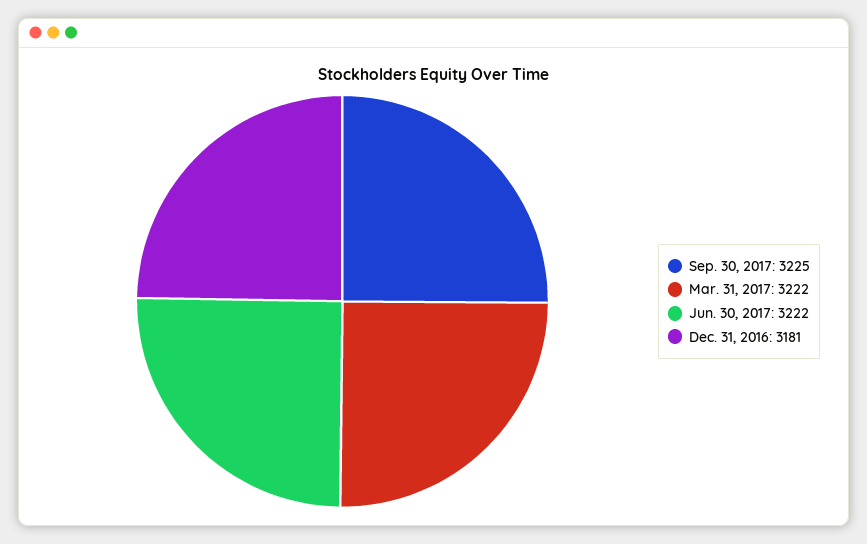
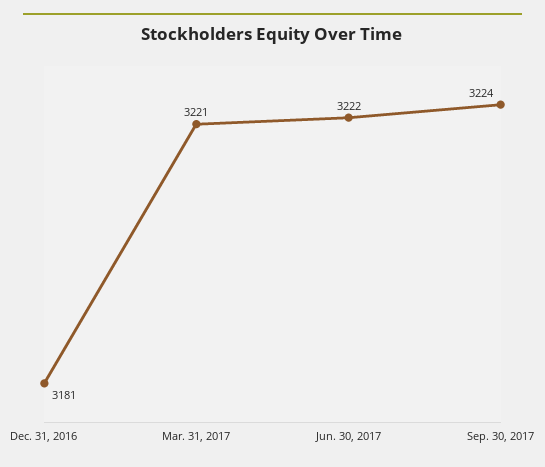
  {
-   "Sep. 30, 2017": 3225,
+   "Sep. 30, 2017": 3224,
-   "Mar. 31, 2017": 3222,
+   "Mar. 31, 2017": 3221,
    "Jun. 30, 2017": 3222,
    "Dec. 31, 2016": 3181
  }

